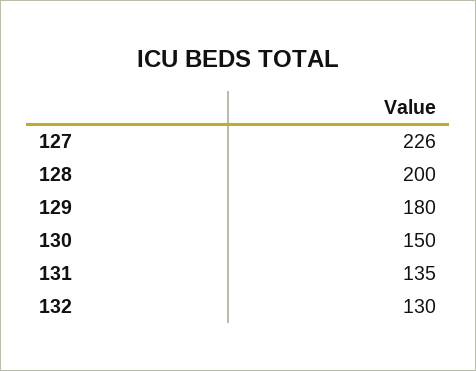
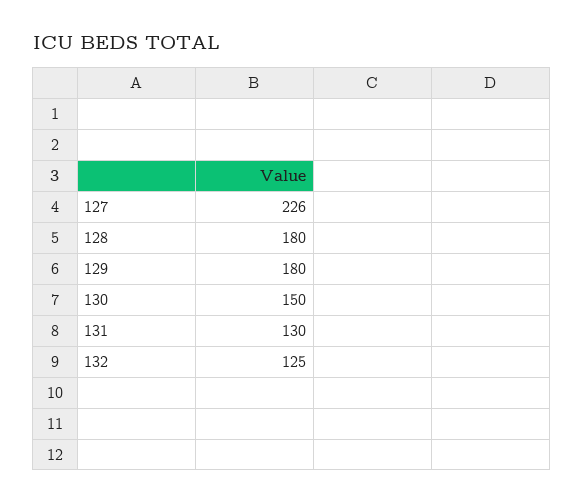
  {
    "127": 226,
-   "128": 200,
+   "128": 180,
    "129": 180,
    "130": 150,
-   "131": 135,
+   "131": 130,
-   "132": 130
+   "132": 125
  }

